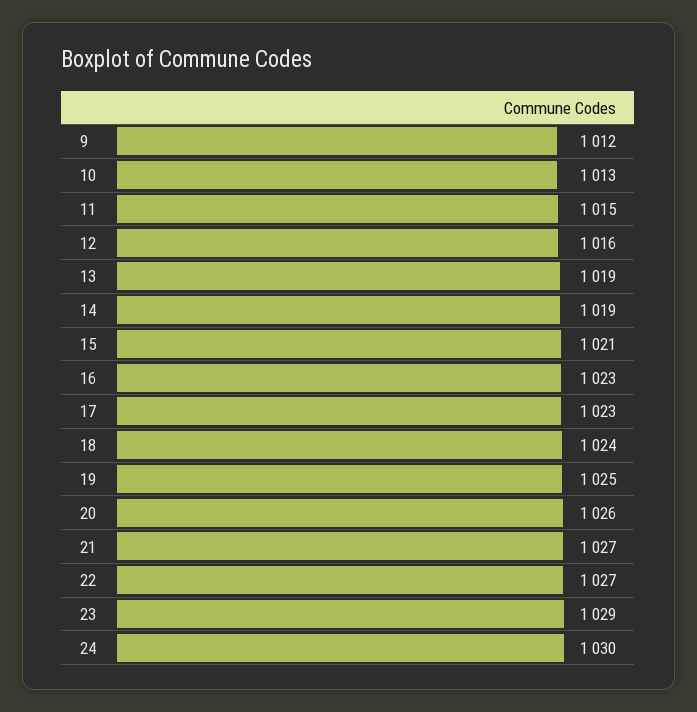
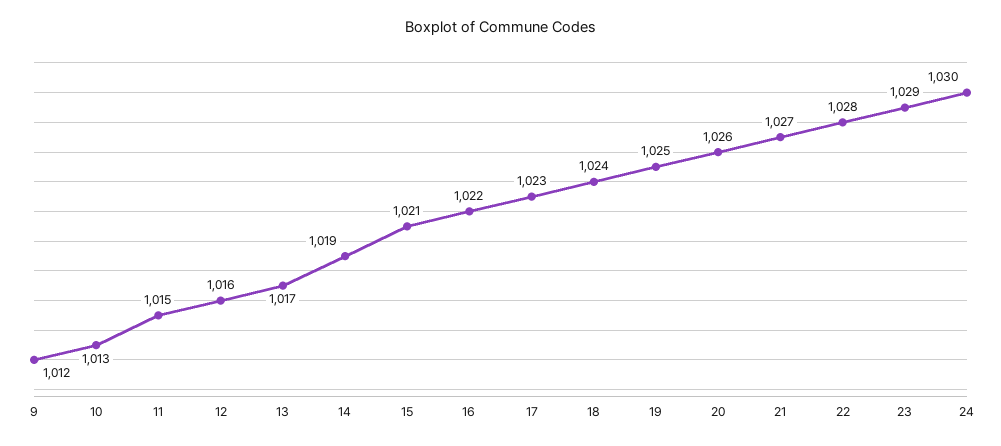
  {
    "9": 1012,
    "10": 1013,
    "11": 1015,
    "12": 1016,
-   "13": 1019,
+   "13": 1017,
    "14": 1019,
    "15": 1021,
-   "16": 1023,
+   "16": 1022,
    "17": 1023,
    "18": 1024,
    "19": 1025,
    "20": 1026,
    "21": 1027,
-   "22": 1027,
+   "22": 1028,
    "23": 1029,
    "24": 1030
  }

